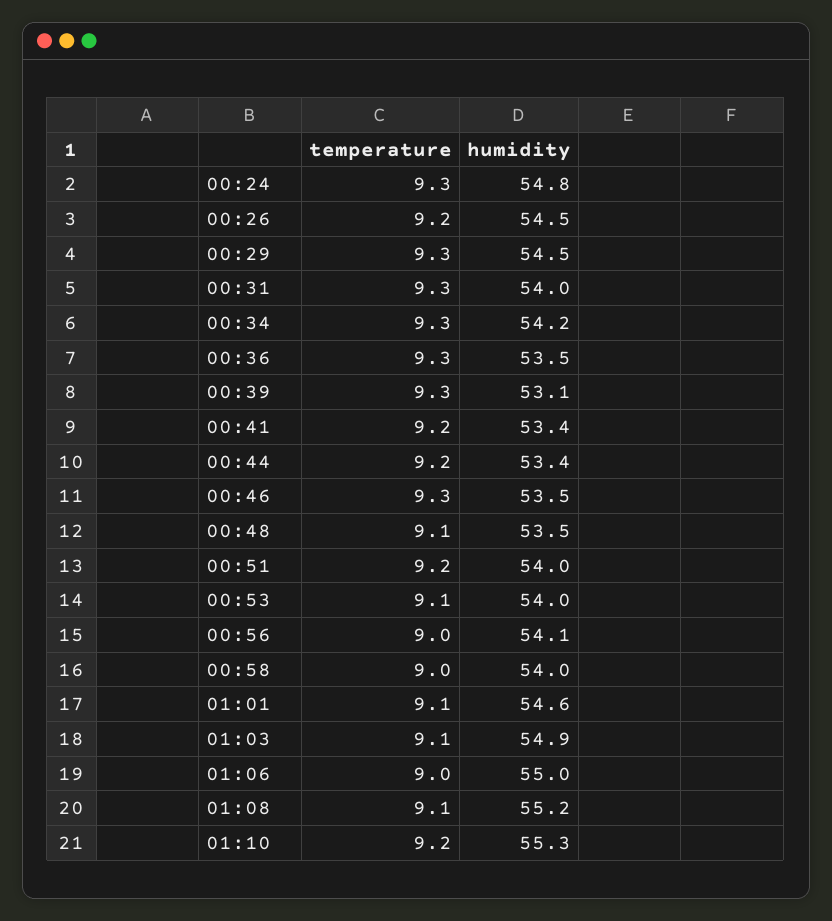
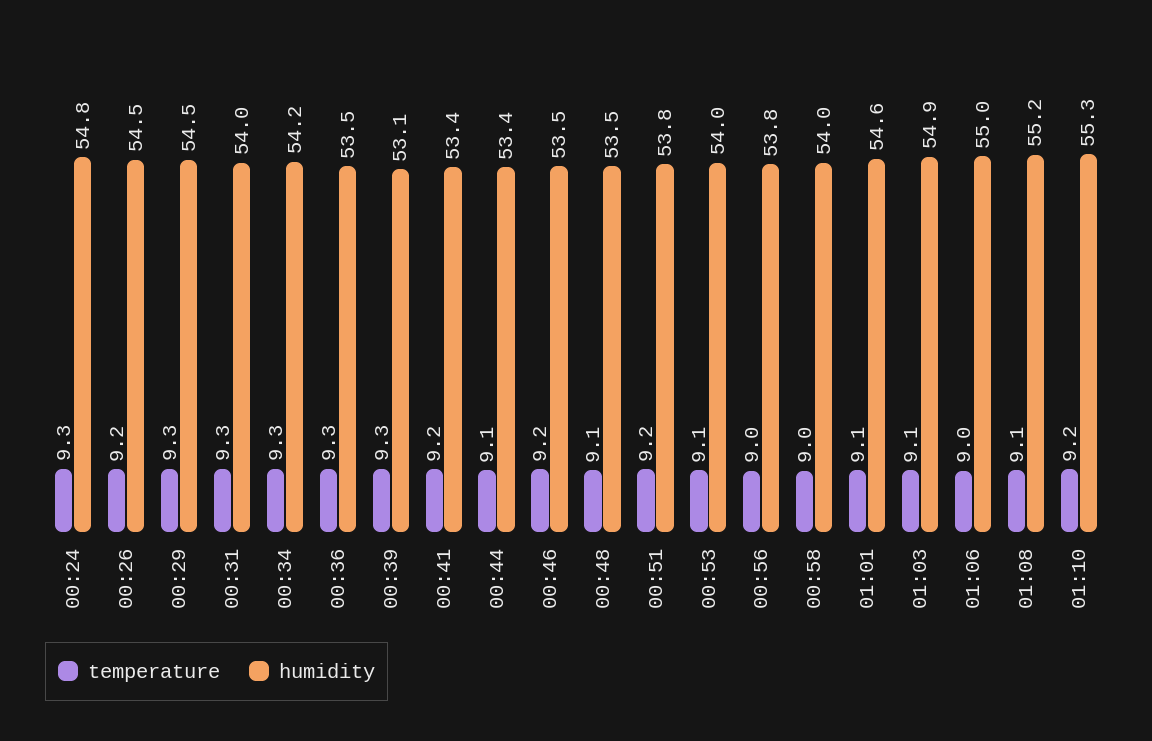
  {
    "temperature": {
      "00:24": 9.3,
      "00:26": 9.2,
      "00:29": 9.3,
      "00:31": 9.3,
      "00:34": 9.3,
      "00:36": 9.3,
      "00:39": 9.3,
      "00:41": 9.2,
-     "00:44": 9.2,
+     "00:44": 9.1,
-     "00:46": 9.3,
+     "00:46": 9.2,
      "00:48": 9.1,
      "00:51": 9.2,
      "00:53": 9.1,
      "00:56": 9,
      "00:58": 9,
      "01:01": 9.1,
      "01:03": 9.1,
      "01:06": 9,
      "01:08": 9.1,
      "01:10": 9.2
    },
    "humidity": {
      "00:24": 54.8,
      "00:26": 54.5,
      "00:29": 54.5,
      "00:31": 54,
      "00:34": 54.2,
      "00:36": 53.5,
      "00:39": 53.1,
      "00:41": 53.4,
      "00:44": 53.4,
      "00:46": 53.5,
      "00:48": 53.5,
-     "00:51": 54,
+     "00:51": 53.8,
      "00:53": 54,
-     "00:56": 54.1,
+     "00:56": 53.8,
      "00:58": 54,
      "01:01": 54.6,
      "01:03": 54.9,
      "01:06": 55,
      "01:08": 55.2,
      "01:10": 55.3
    }
  }

